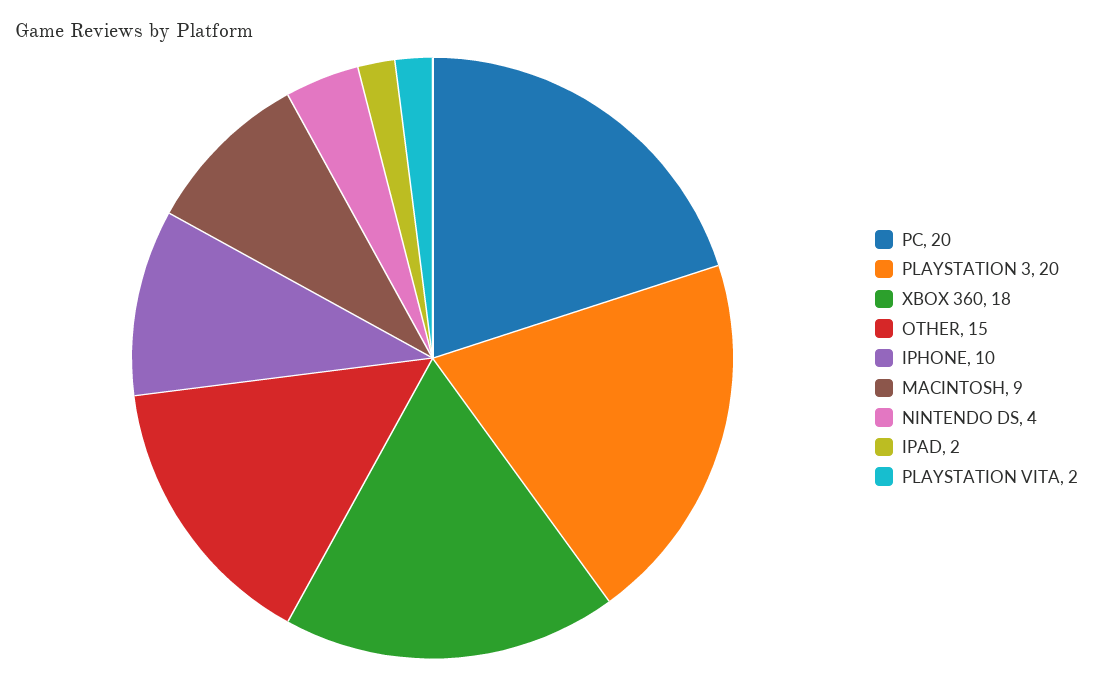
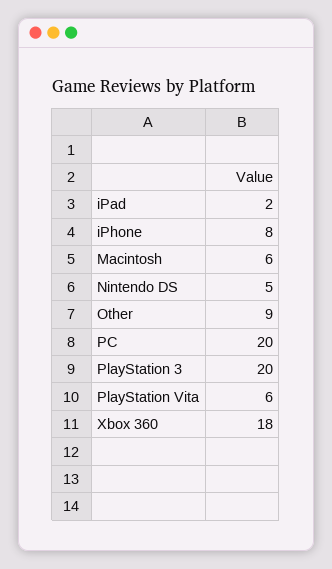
  {
    "PC": 20,
    "PLAYSTATION 3": 20,
    "XBOX 360": 18,
-   "OTHER": 15,
+   "OTHER": 9,
-   "IPHONE": 10,
+   "IPHONE": 8,
-   "MACINTOSH": 9,
+   "MACINTOSH": 6,
-   "NINTENDO DS": 4,
+   "NINTENDO DS": 5,
    "IPAD": 2,
-   "PLAYSTATION VITA": 2
+   "PLAYSTATION VITA": 6
  }

